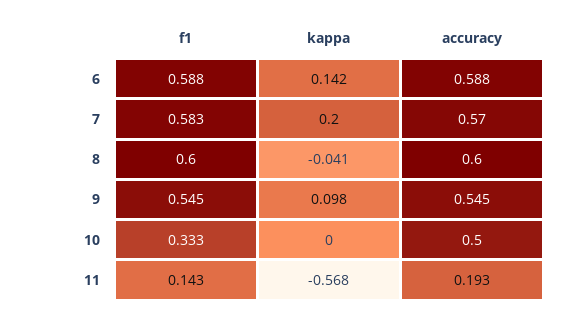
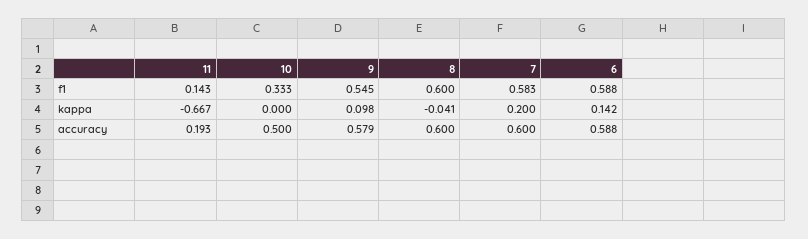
  {
    "f1": {
      "6": 0.588,
      "7": 0.583,
      "8": 0.6,
      "9": 0.545,
      "10": 0.333,
      "11": 0.143
    },
    "kappa": {
      "6": 0.142,
      "7": 0.2,
      "8": -0.041,
      "9": 0.098,
      "10": 0,
-     "11": -0.568
+     "11": -0.667
    },
    "accuracy": {
      "6": 0.588,
-     "7": 0.57,
+     "7": 0.6,
      "8": 0.6,
-     "9": 0.545,
+     "9": 0.579,
      "10": 0.5,
      "11": 0.193
    }
  }

